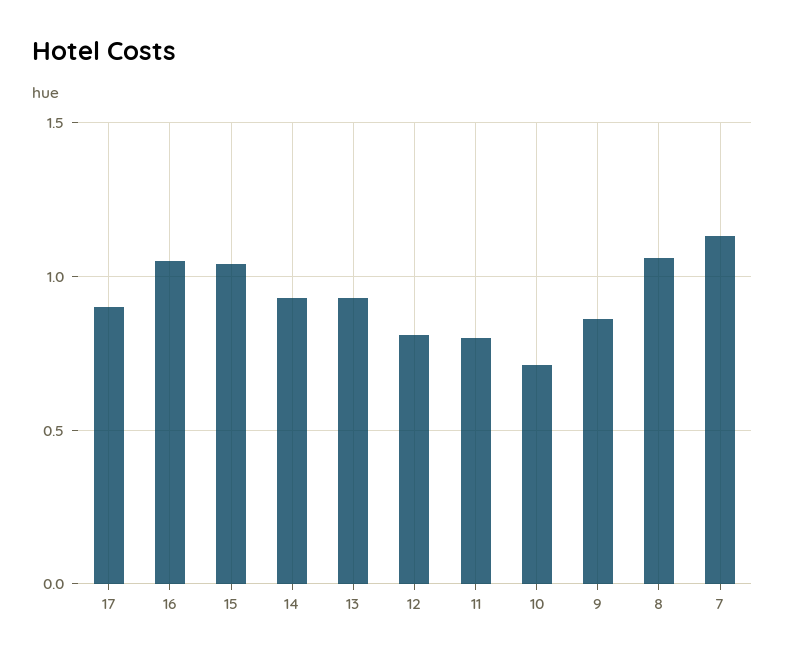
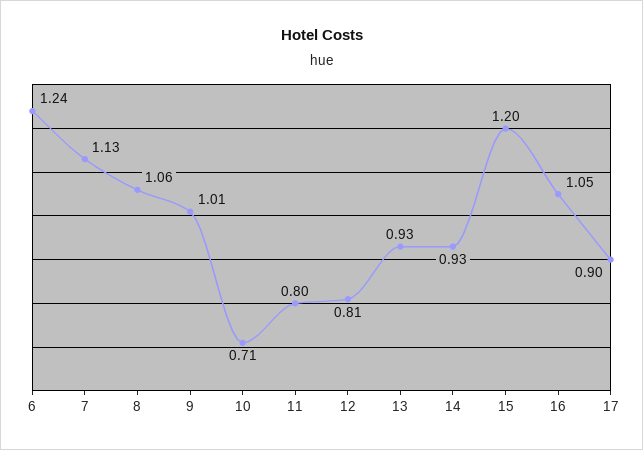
  {
    "17": 0.9,
    "16": 1.05,
-   "15": 1.05,
+   "15": 1.2,
    "14": 0.93,
    "13": 0.93,
    "12": 0.81,
    "11": 0.8,
    "10": 0.71,
-   "9": 0.85,
+   "9": 1.01,
    "8": 1.06,
-   "7": 1.13
+   "7": 1.13,
+   "6": 1.24
  }

